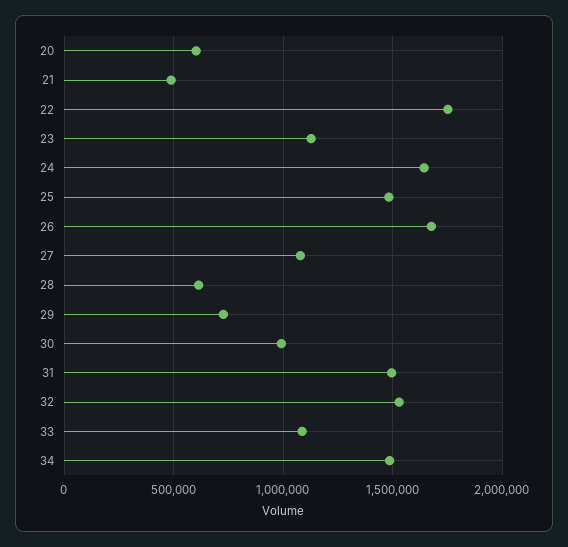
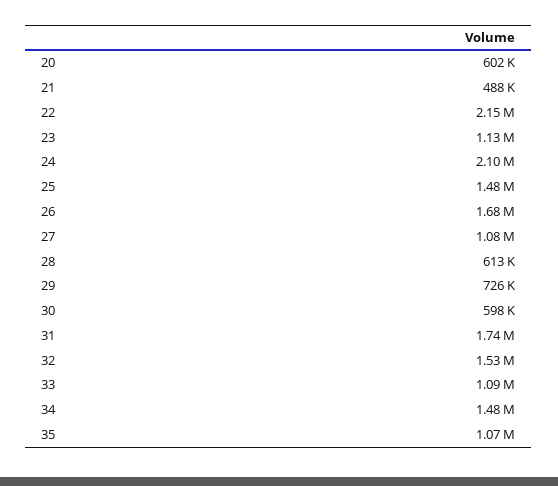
  {
    "20": 602000,
    "21": 488000,
-   "22": 1750000,
+   "22": 2150000,
    "23": 1130000,
-   "24": 1650000,
+   "24": 2100000,
    "25": 1480000,
    "26": 1680000,
    "27": 1080000,
    "28": 613000,
    "29": 726000,
-   "30": 1000000,
+   "30": 598000,
-   "31": 1500000,
+   "31": 1740000,
    "32": 1530000,
    "33": 1090000,
-   "34": 1480000
+   "34": 1480000,
+   "35": 1070000
  }

